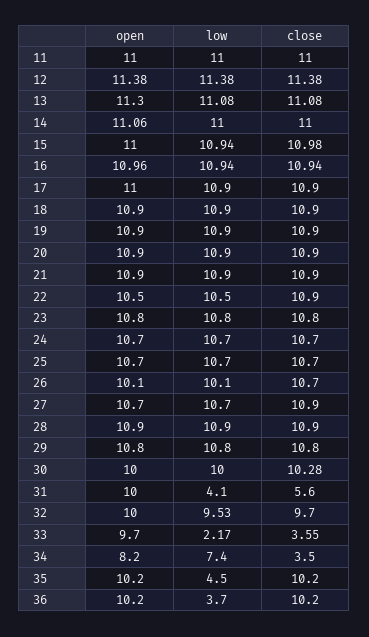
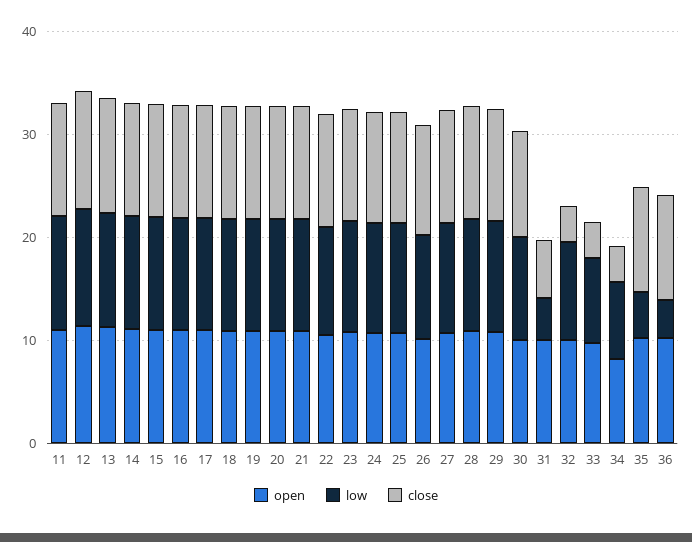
  {
    "open": {
      "11": 11,
      "12": 11.38,
      "13": 11.3,
      "14": 11.06,
      "15": 11,
      "16": 10.96,
      "17": 11,
      "18": 10.9,
      "19": 10.9,
      "20": 10.9,
      "21": 10.9,
      "22": 10.5,
      "23": 10.8,
      "24": 10.7,
      "25": 10.7,
      "26": 10.1,
      "27": 10.7,
      "28": 10.9,
      "29": 10.8,
      "30": 10,
      "31": 10,
      "32": 10,
      "33": 9.7,
      "34": 8.2,
      "35": 10.2,
      "36": 10.2
    },
    "low": {
      "11": 11,
      "12": 11.38,
      "13": 11.08,
      "14": 11,
      "15": 10.94,
      "16": 10.94,
      "17": 10.9,
      "18": 10.9,
      "19": 10.9,
      "20": 10.9,
      "21": 10.9,
      "22": 10.5,
      "23": 10.8,
      "24": 10.7,
      "25": 10.7,
      "26": 10.1,
      "27": 10.7,
      "28": 10.9,
      "29": 10.8,
      "30": 10,
      "31": 4.1,
      "32": 9.53,
-     "33": 2.17,
+     "33": 8,
      "34": 7.4,
      "35": 4.5,
      "36": 3.7
    },
    "close": {
      "11": 11,
      "12": 11.38,
      "13": 11.08,
      "14": 11,
      "15": 10.98,
      "16": 10.94,
      "17": 10.9,
      "18": 10.9,
      "19": 10.9,
      "20": 10.9,
      "21": 10.9,
      "22": 10.9,
      "23": 10.8,
      "24": 10.7,
      "25": 10.7,
      "26": 10.7,
      "27": 10.9,
      "28": 10.9,
      "29": 10.8,
      "30": 10.28,
      "31": 5.6,
-     "32": 9.7,
+     "32": 4,
      "33": 3.55,
      "34": 3.5,
      "35": 10.2,
      "36": 10.2
    }
  }

